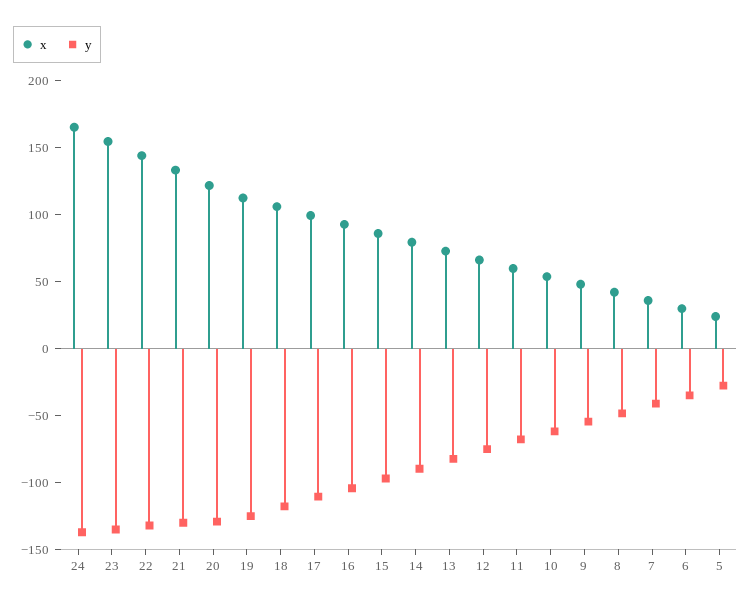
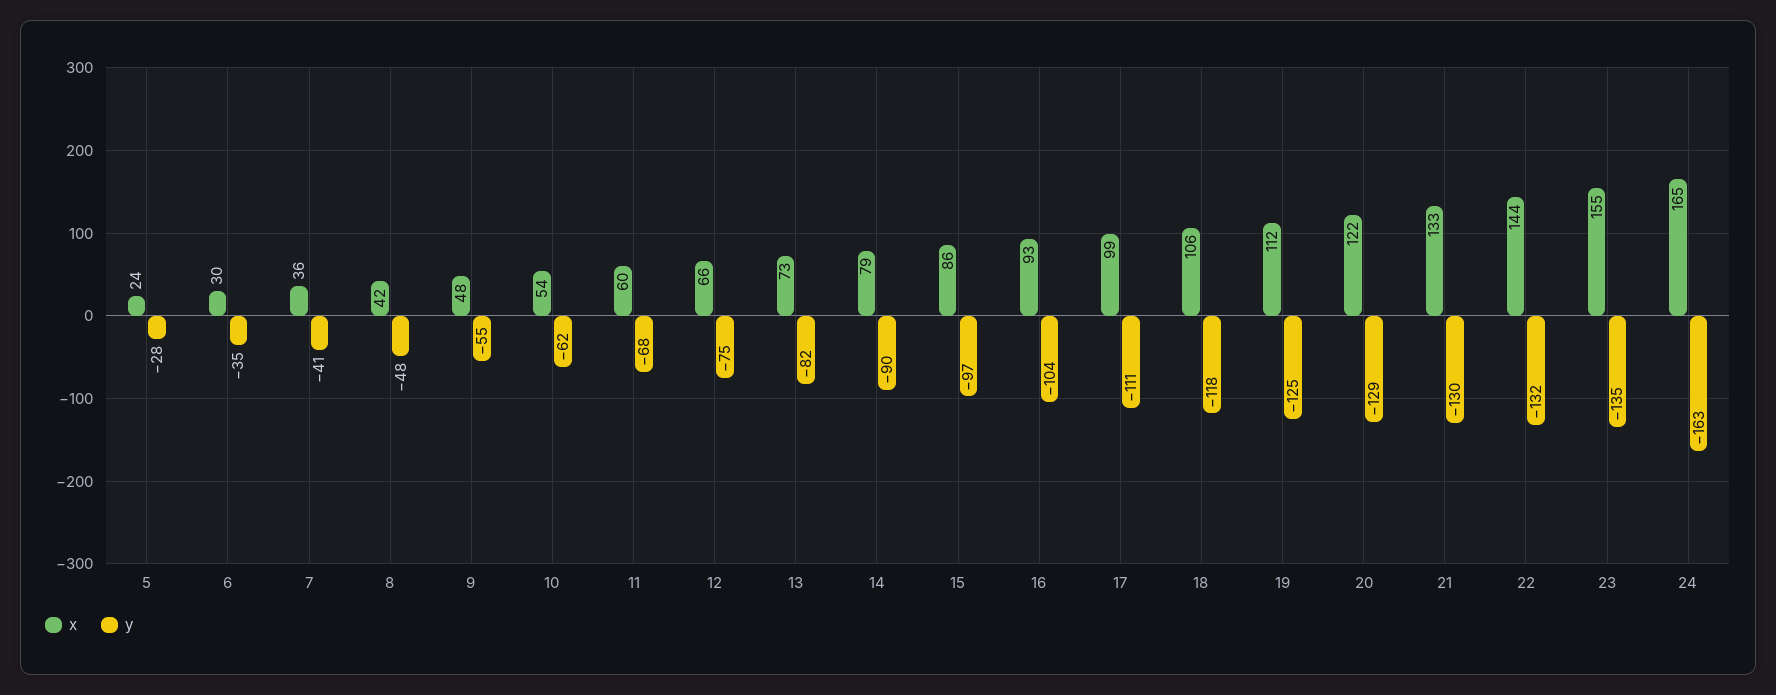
  {
    "x": {
      "24": 165,
      "23": 155,
      "22": 144,
      "21": 133,
      "20": 122,
      "19": 112,
      "18": 106,
      "17": 99,
      "16": 93,
      "15": 86,
      "14": 79,
      "13": 73,
      "12": 66,
      "11": 60,
      "10": 54,
      "9": 48,
      "8": 42,
      "7": 36,
      "6": 30,
      "5": 24
    },
    "y": {
-     "24": -140,
+     "24": -163,
      "23": -135,
      "22": -132,
      "21": -130,
      "20": -129,
      "19": -125,
      "18": -118,
      "17": -111,
      "16": -104,
      "15": -97,
      "14": -90,
      "13": -82,
      "12": -75,
      "11": -68,
      "10": -62,
      "9": -55,
      "8": -48,
      "7": -41,
      "6": -35,
      "5": -28
    }
  }

